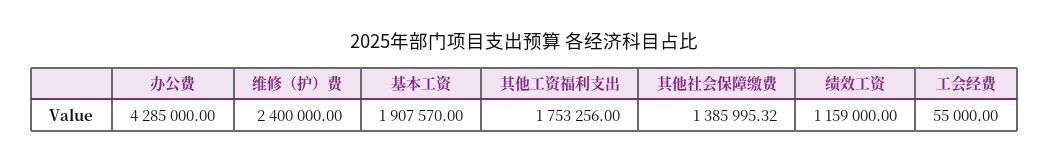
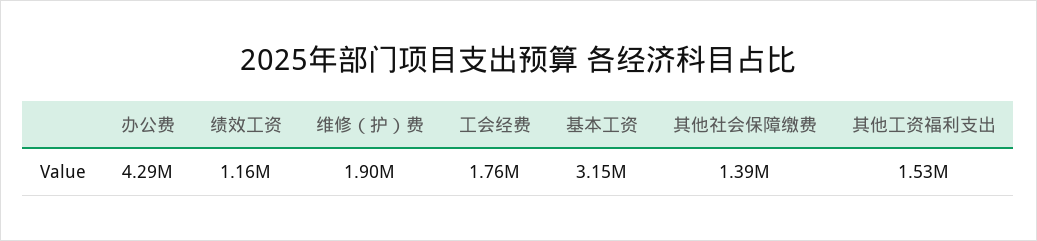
  {
    "办公费": 4285000,
-   "维修（护）费": 2400000,
+   "维修（护）费": 1900000,
-   "基本工资": 1907570,
+   "基本工资": 3150000,
-   "其他工资福利支出": 1753256,
+   "其他工资福利支出": 1530000,
    "其他社会保障缴费": 1385995.32,
    "绩效工资": 1159000,
-   "工会经费": 55000
+   "工会经费": 1760000
  }

